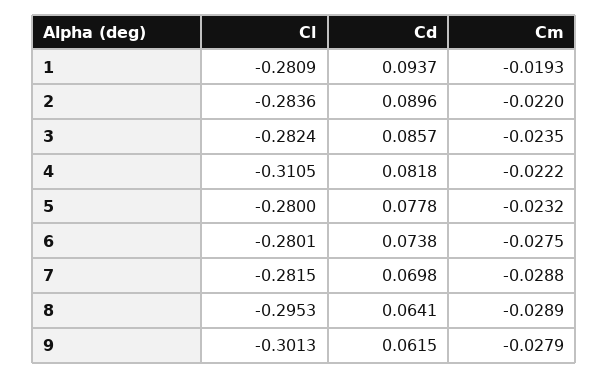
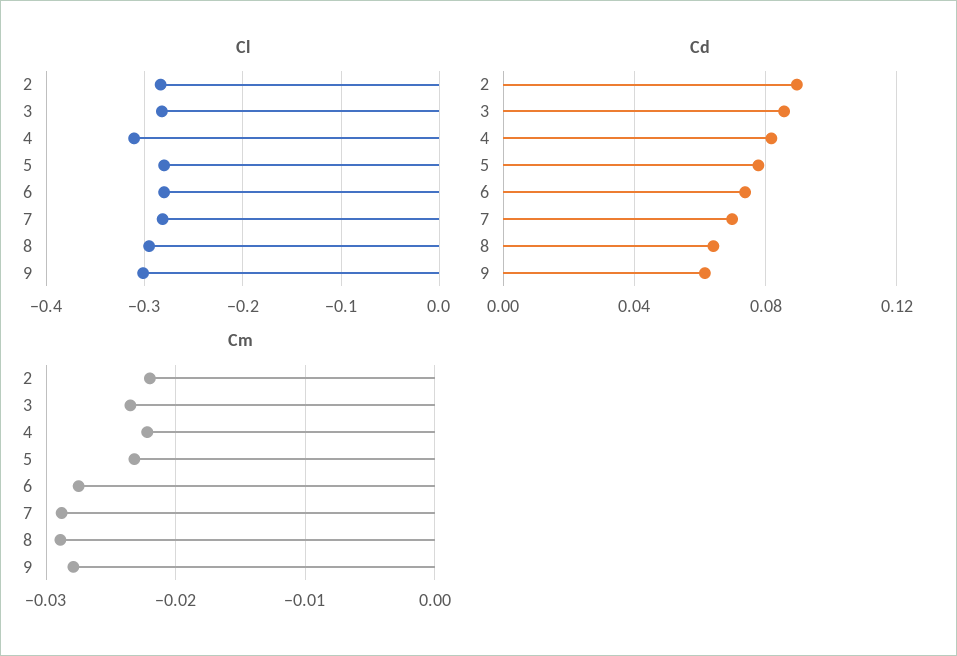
  {
    "Cl": {
-     "1": -0.2809,
      "2": -0.2836,
      "3": -0.2824,
      "4": -0.3105,
      "5": -0.28,
      "6": -0.2801,
      "7": -0.2815,
      "8": -0.2953,
      "9": -0.3013
    },
    "Cd": {
-     "1": 0.0937,
      "2": 0.0896,
      "3": 0.0857,
      "4": 0.0818,
      "5": 0.0778,
      "6": 0.0738,
      "7": 0.0698,
      "8": 0.0641,
      "9": 0.0615
    },
    "Cm": {
-     "1": -0.0193,
      "2": -0.022,
      "3": -0.0235,
      "4": -0.0222,
      "5": -0.0232,
      "6": -0.0275,
      "7": -0.0288,
      "8": -0.0289,
      "9": -0.0279
    }
  }

